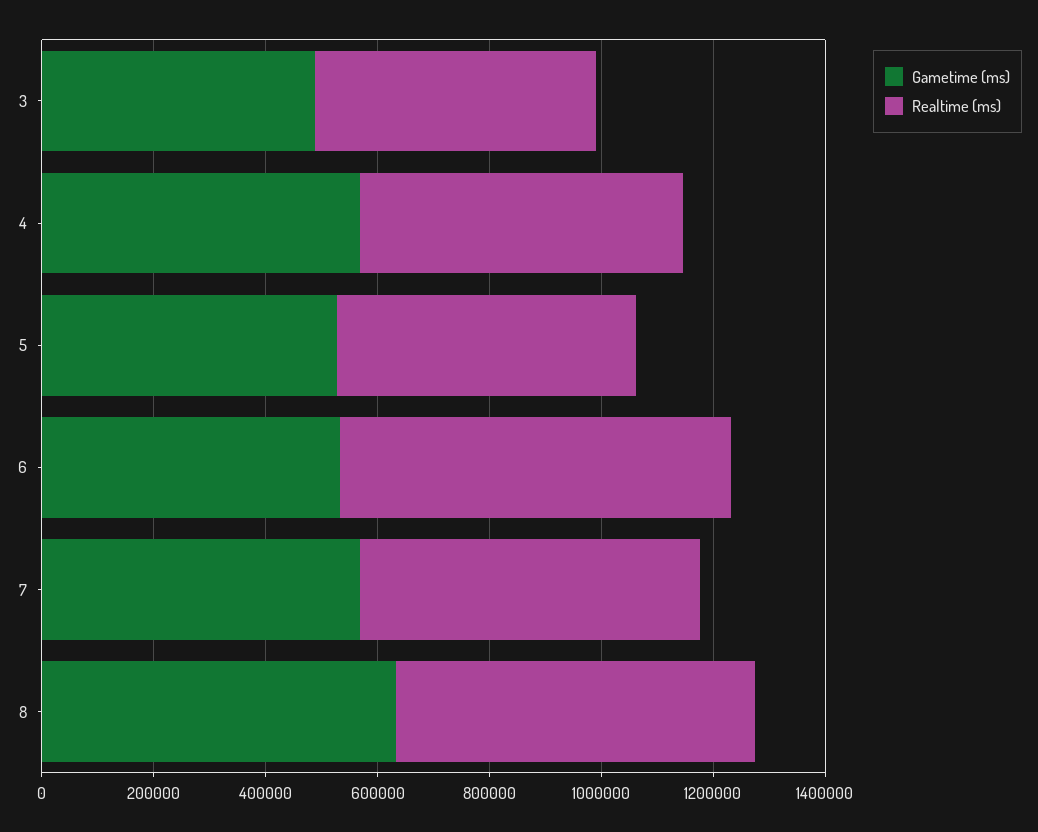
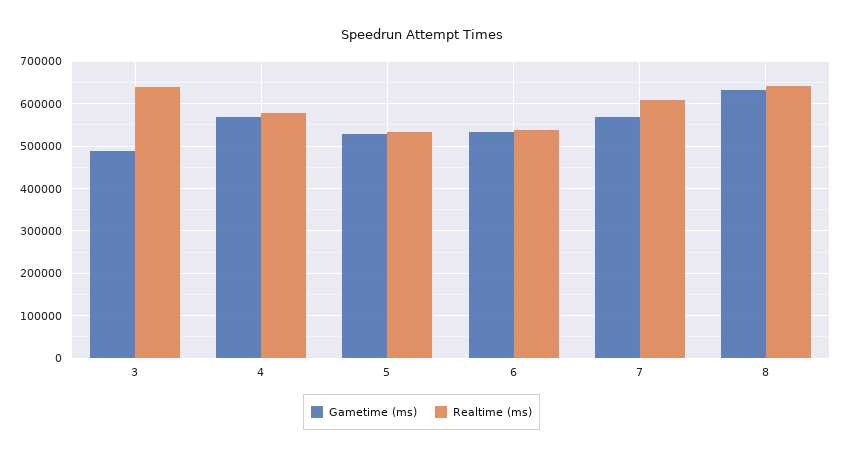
  {
    "Gametime (ms)": {
      "3": 480000,
      "4": 560000,
      "5": 520000,
      "6": 540000,
      "7": 560000,
      "8": 640000
    },
    "Realtime (ms)": {
-     "3": 500000,
+     "3": 640000,
      "4": 580000,
      "5": 540000,
-     "6": 700000,
+     "6": 540000,
      "7": 600000,
      "8": 640000
    }
  }

